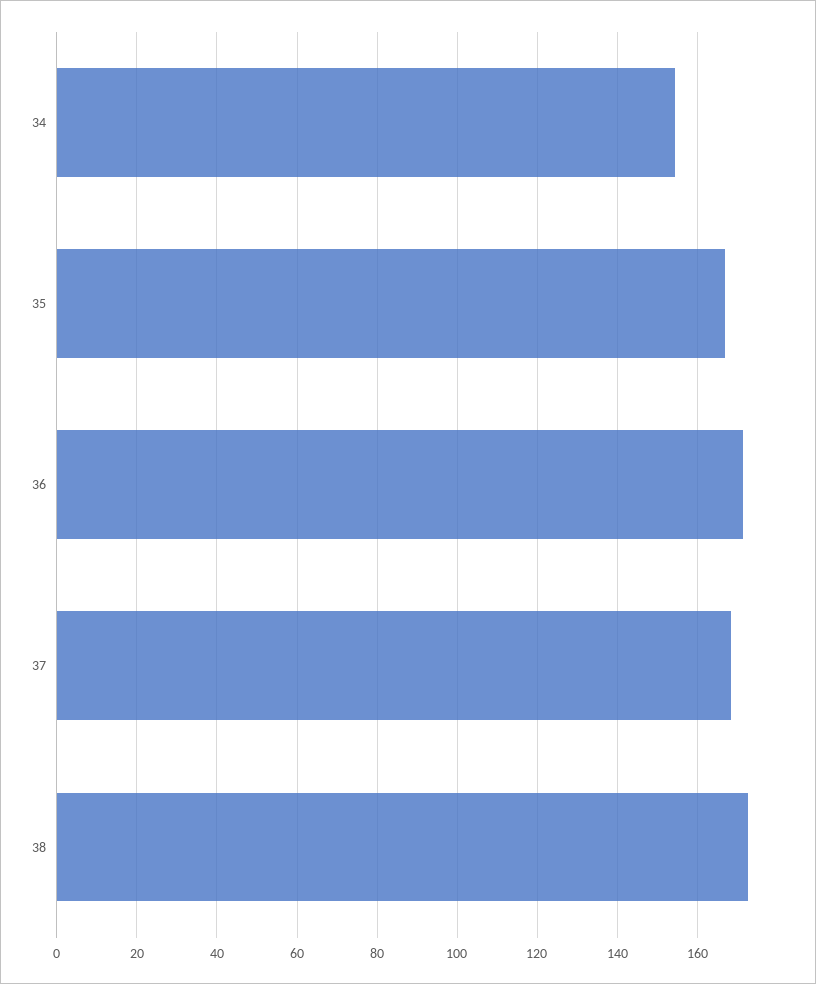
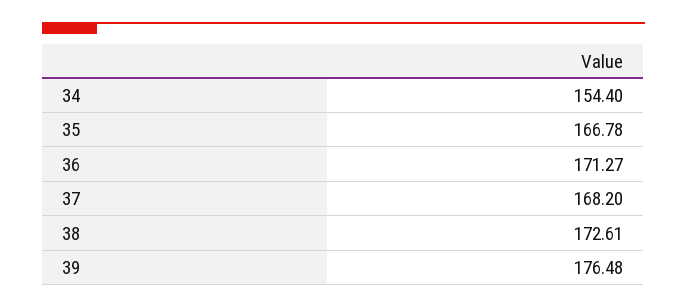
  {
    "34": 154.4,
    "35": 166.78,
    "36": 171.27,
    "37": 168.2,
-   "38": 172.61
+   "38": 172.61,
+   "39": 176.48
  }

